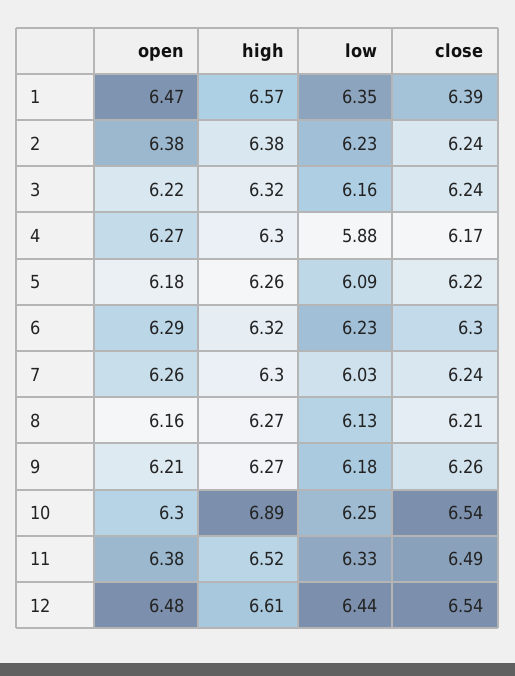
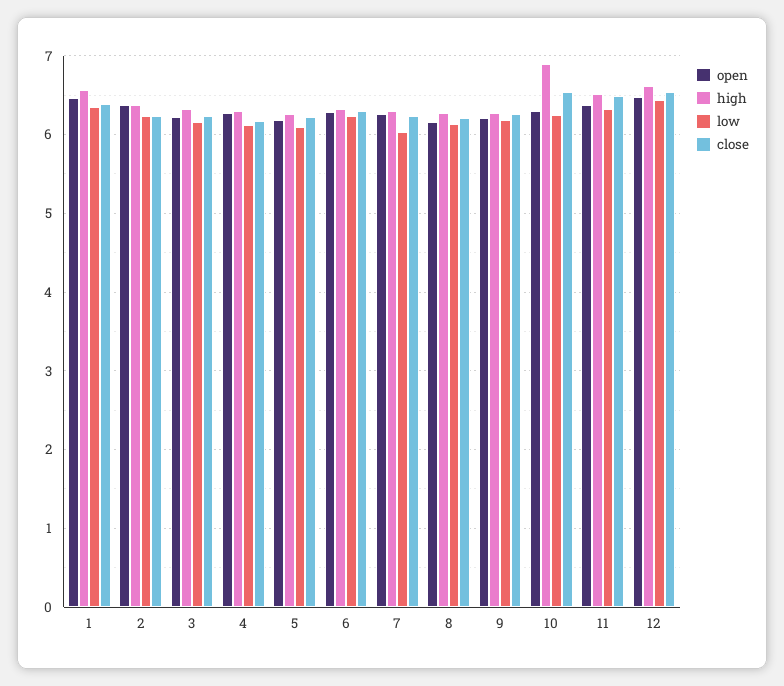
  {
    "open": {
      "1": 6.47,
      "2": 6.38,
      "3": 6.22,
      "4": 6.27,
      "5": 6.18,
      "6": 6.29,
      "7": 6.26,
      "8": 6.16,
      "9": 6.21,
      "10": 6.3,
      "11": 6.38,
      "12": 6.48
    },
    "high": {
      "1": 6.57,
      "2": 6.38,
      "3": 6.32,
      "4": 6.3,
      "5": 6.26,
      "6": 6.32,
      "7": 6.3,
      "8": 6.27,
      "9": 6.27,
      "10": 6.89,
      "11": 6.52,
      "12": 6.61
    },
    "low": {
      "1": 6.35,
      "2": 6.23,
      "3": 6.16,
-     "4": 5.88,
+     "4": 6.1,
      "5": 6.09,
      "6": 6.23,
      "7": 6.03,
      "8": 6.13,
      "9": 6.18,
      "10": 6.25,
      "11": 6.33,
      "12": 6.44
    },
    "close": {
      "1": 6.39,
      "2": 6.24,
      "3": 6.24,
      "4": 6.17,
      "5": 6.22,
      "6": 6.3,
      "7": 6.24,
      "8": 6.21,
      "9": 6.26,
      "10": 6.54,
      "11": 6.49,
      "12": 6.54
    }
  }

